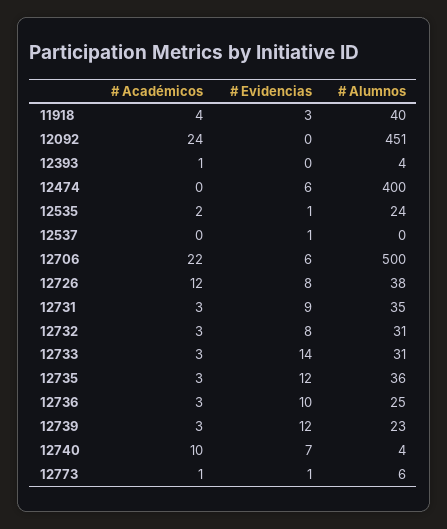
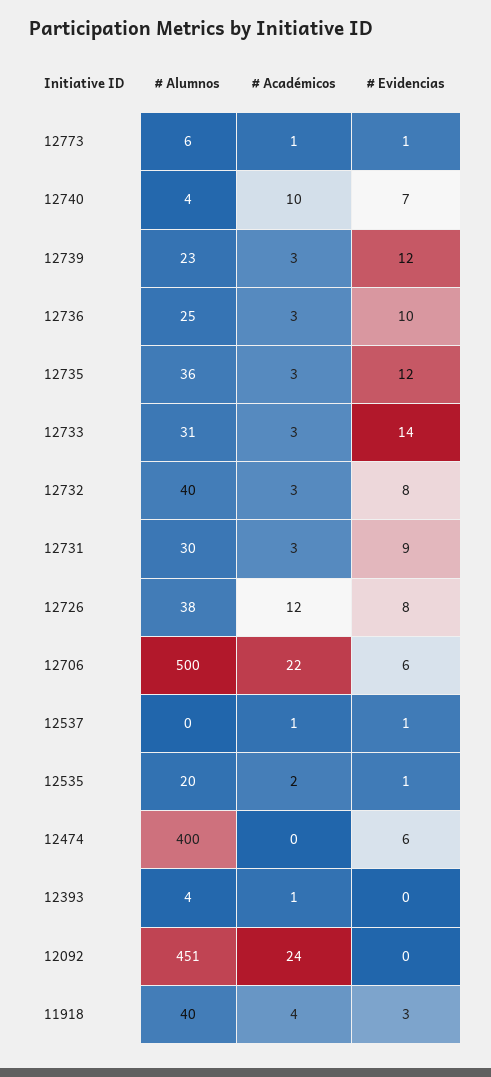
  {
    "# Académicos": {
      "11918": 4,
      "12092": 24,
      "12393": 1,
      "12474": 0,
      "12535": 2,
-     "12537": 0,
+     "12537": 1,
      "12706": 22,
      "12726": 12,
      "12731": 3,
      "12732": 3,
      "12733": 3,
      "12735": 3,
      "12736": 3,
      "12739": 3,
      "12740": 10,
      "12773": 1
    },
    "# Evidencias": {
      "11918": 3,
      "12092": 0,
      "12393": 0,
      "12474": 6,
      "12535": 1,
      "12537": 1,
      "12706": 6,
      "12726": 8,
      "12731": 9,
      "12732": 8,
      "12733": 14,
      "12735": 12,
      "12736": 10,
      "12739": 12,
      "12740": 7,
      "12773": 1
    },
    "# Alumnos": {
      "11918": 40,
      "12092": 451,
      "12393": 4,
      "12474": 400,
-     "12535": 24,
+     "12535": 20,
      "12537": 0,
      "12706": 500,
      "12726": 38,
-     "12731": 35,
+     "12731": 30,
-     "12732": 31,
+     "12732": 40,
      "12733": 31,
      "12735": 36,
      "12736": 25,
      "12739": 23,
      "12740": 4,
      "12773": 6
    }
  }

